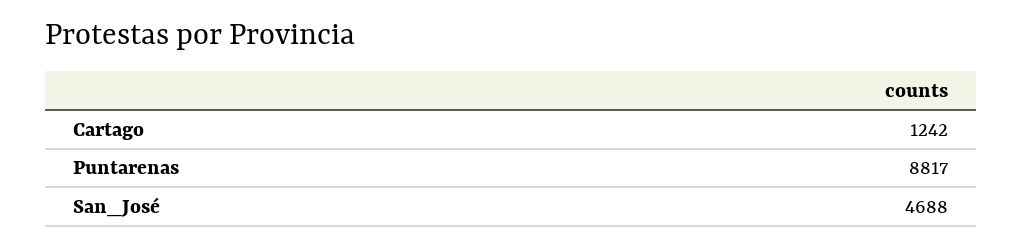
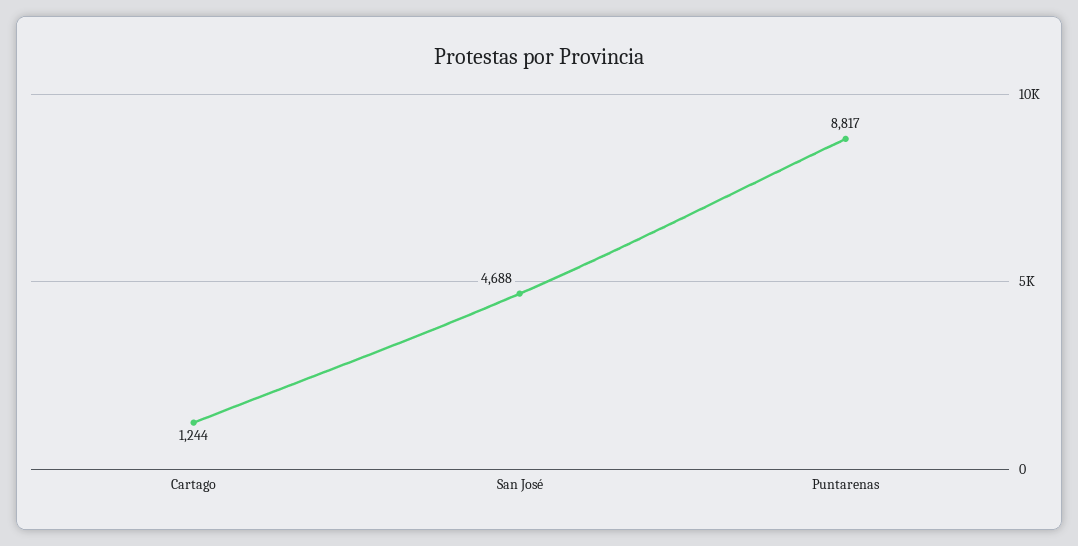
  {
-   "Cartago": 1242,
+   "Cartago": 1244,
    "Puntarenas": 8817,
    "San_José": 4688
  }

